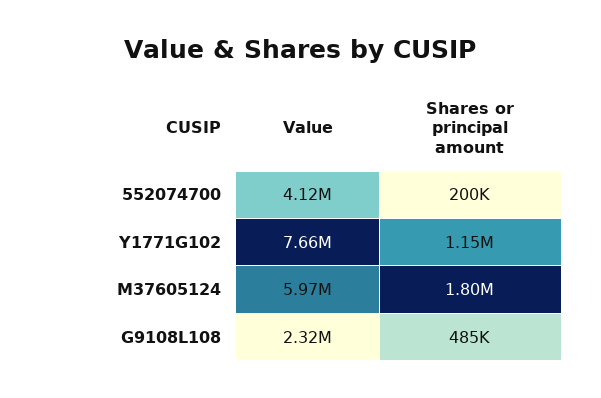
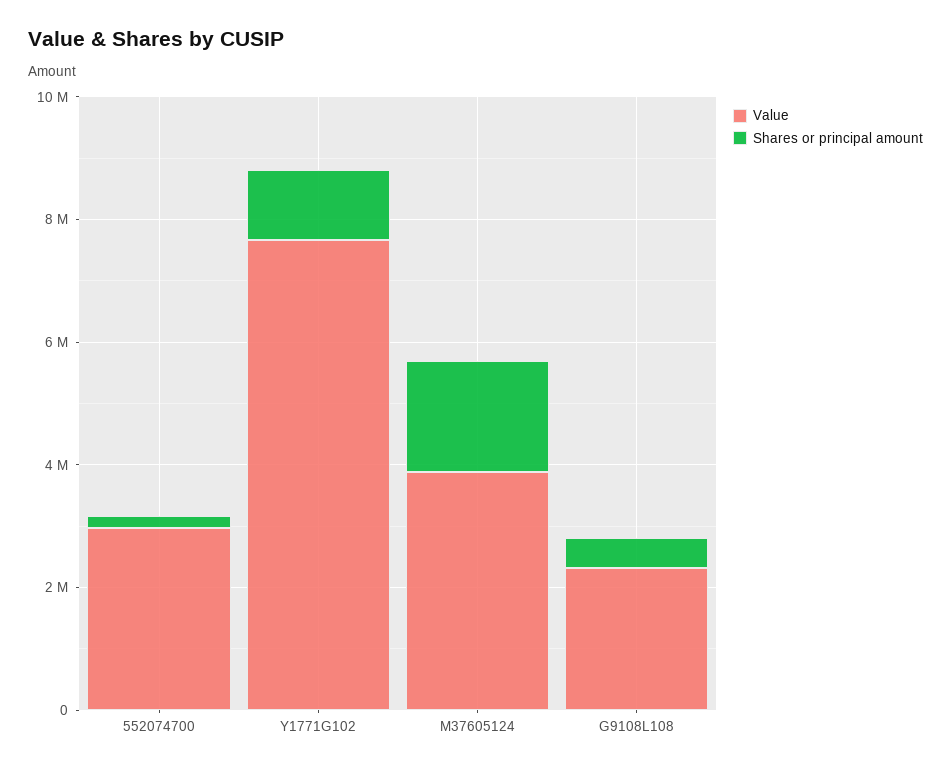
  {
    "Value": {
-     "552074700": 4120000,
+     "552074700": 3000000,
      "Y1771G102": 7660000,
-     "M37605124": 5970000,
+     "M37605124": 4000000,
      "G9108L108": 2320000
    },
    "Shares or principal amount": {
      "552074700": 200000,
      "Y1771G102": 1150000,
      "M37605124": 1800000,
      "G9108L108": 485000
    }
  }

